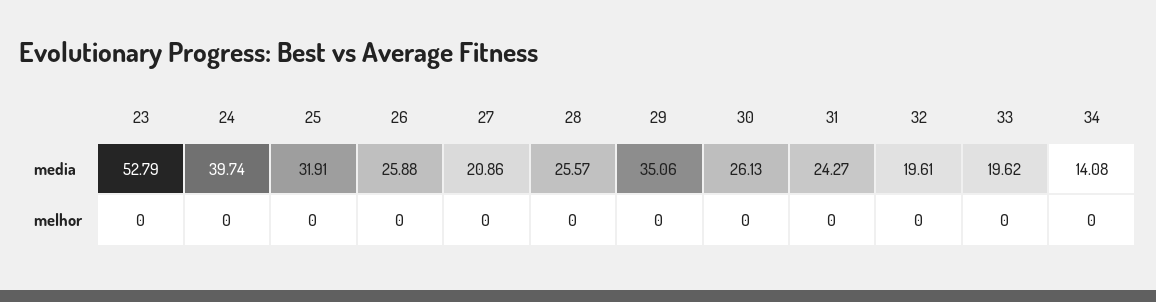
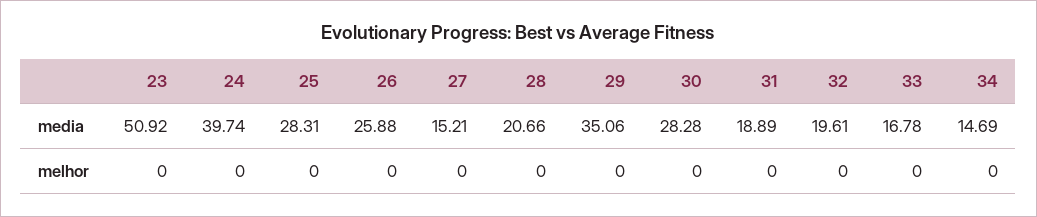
  {
    "23": {
-     "media": 52.79,
+     "media": 50.92,
      "melhor": 0
    },
    "24": {
      "media": 39.74,
      "melhor": 0
    },
    "25": {
-     "media": 31.91,
+     "media": 28.31,
      "melhor": 0
    },
    "26": {
      "media": 25.88,
      "melhor": 0
    },
    "27": {
-     "media": 20.86,
+     "media": 15.21,
      "melhor": 0
    },
    "28": {
-     "media": 25.57,
+     "media": 20.66,
      "melhor": 0
    },
    "29": {
      "media": 35.06,
      "melhor": 0
    },
    "30": {
-     "media": 26.13,
+     "media": 28.28,
      "melhor": 0
    },
    "31": {
-     "media": 24.27,
+     "media": 18.89,
      "melhor": 0
    },
    "32": {
      "media": 19.61,
      "melhor": 0
    },
    "33": {
-     "media": 19.62,
+     "media": 16.78,
      "melhor": 0
    },
    "34": {
-     "media": 14.08,
+     "media": 14.69,
      "melhor": 0
    }
  }

